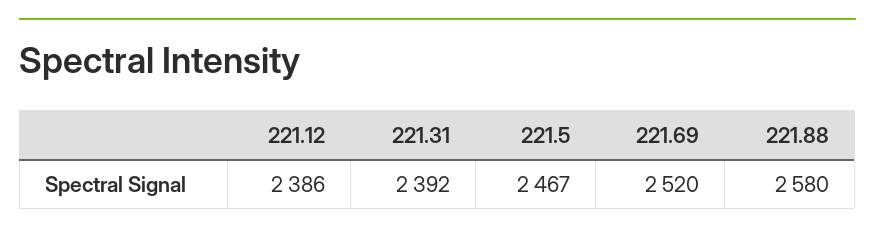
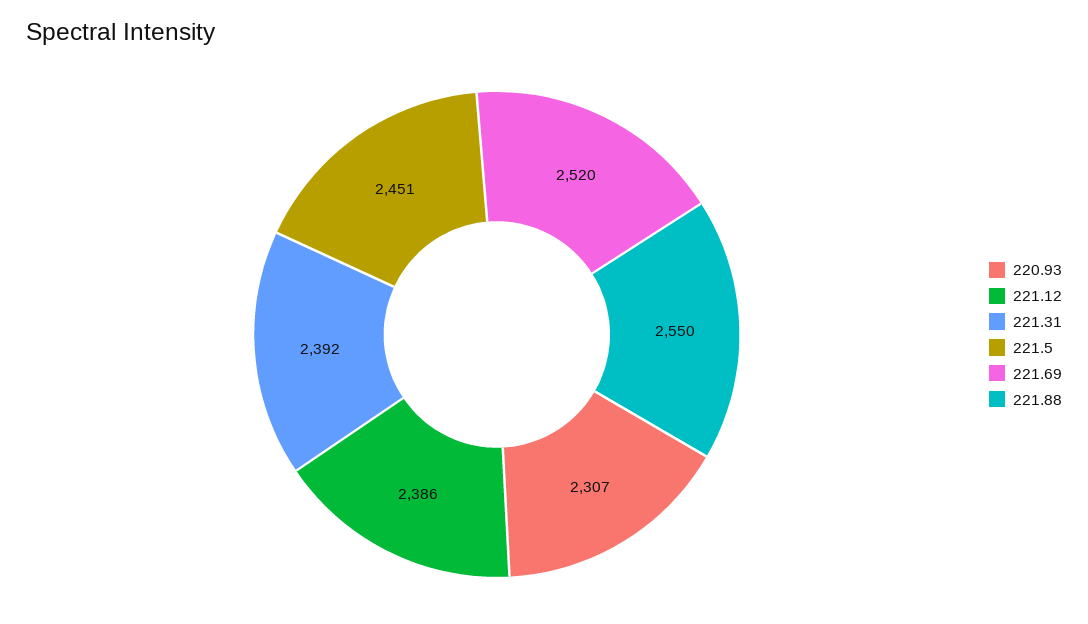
  {
    "221.12": 2386,
    "221.31": 2392,
-   "221.5": 2467,
+   "221.5": 2451,
    "221.69": 2520,
-   "221.88": 2580
+   "221.88": 2550,
+   "220.93": 2307
  }

